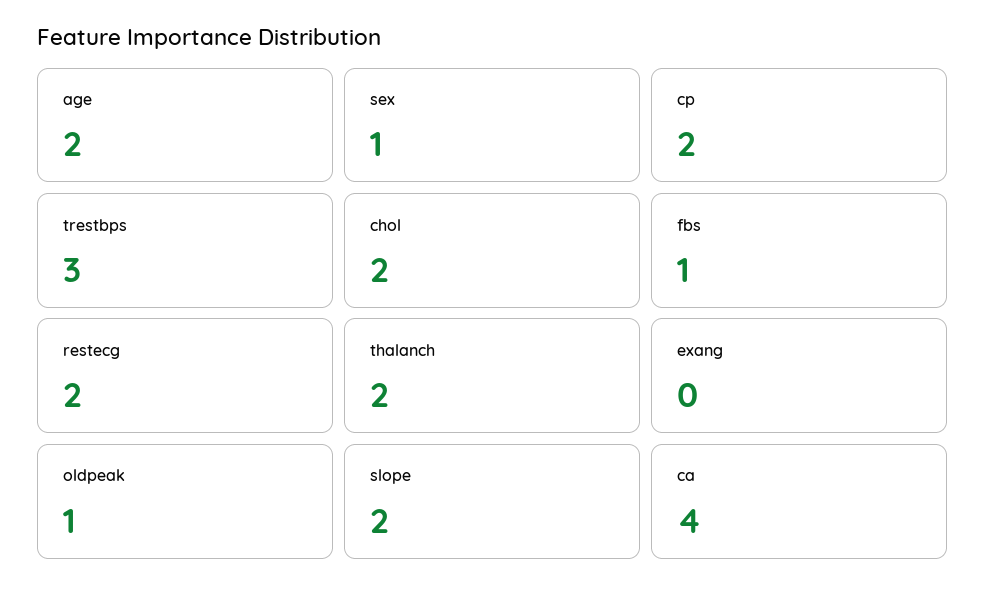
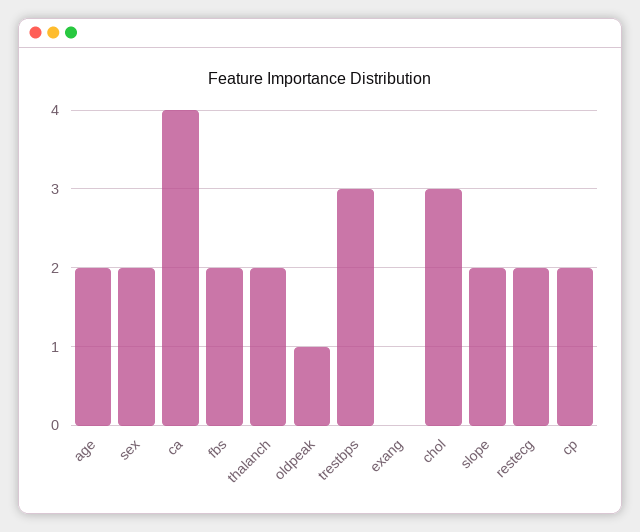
  {
    "age": 2,
-   "sex": 1,
+   "sex": 2,
    "cp": 2,
    "trestbps": 3,
-   "chol": 2,
+   "chol": 3,
-   "fbs": 1,
+   "fbs": 2,
    "restecg": 2,
    "thalanch": 2,
    "exang": 0,
    "oldpeak": 1,
    "slope": 2,
    "ca": 4
  }

